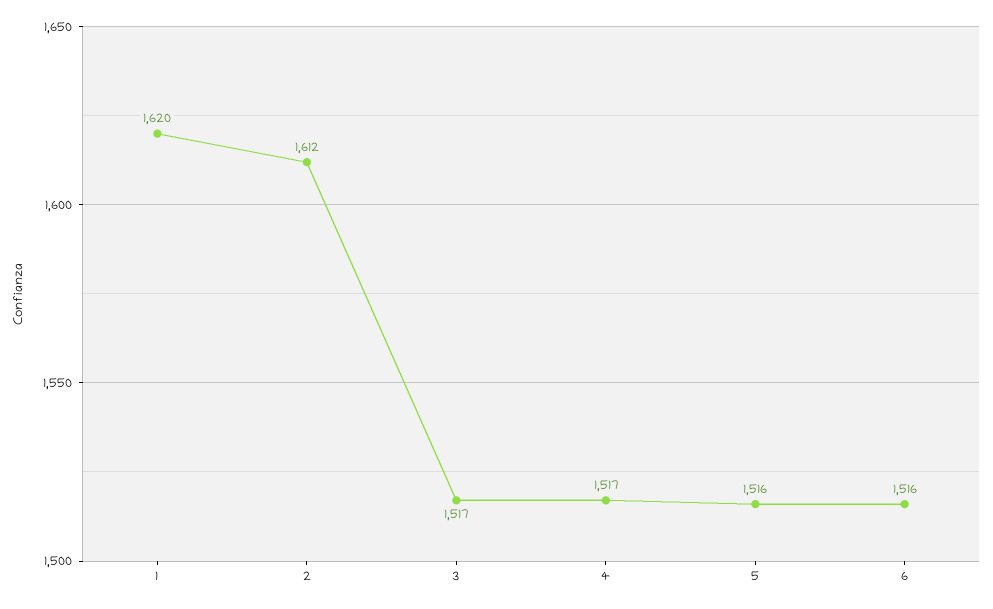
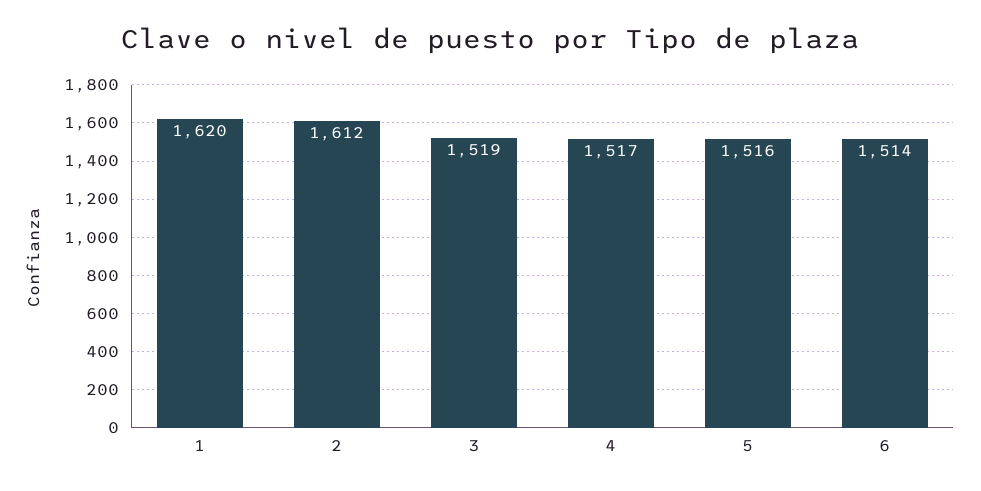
  {
    "1": 1620,
    "2": 1612,
-   "3": 1517,
+   "3": 1519,
    "4": 1517,
    "5": 1516,
-   "6": 1516
+   "6": 1514
  }

